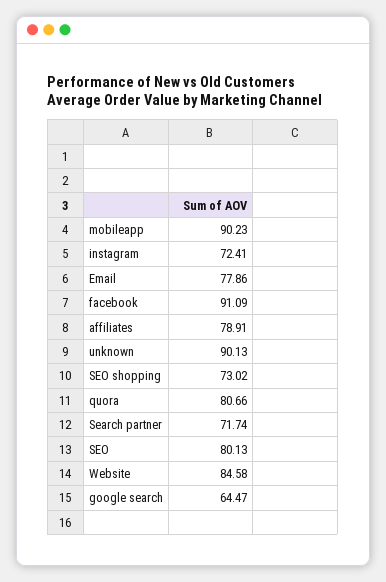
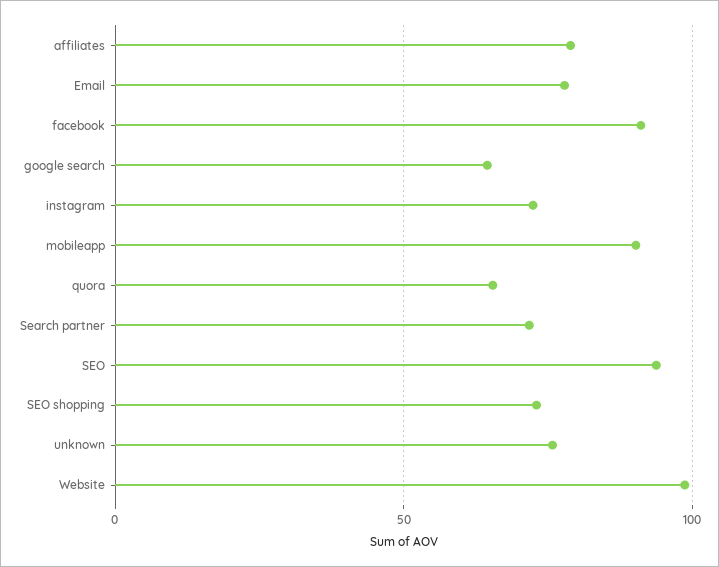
  {
    "mobileapp": 90.23,
    "instagram": 72.41,
    "Email": 77.86,
    "facebook": 91.09,
    "affiliates": 78.91,
-   "unknown": 90.13,
+   "unknown": 75,
    "SEO shopping": 73.02,
-   "quora": 80.66,
+   "quora": 65,
    "Search partner": 71.74,
-   "SEO": 80.13,
+   "SEO": 95,
-   "Website": 84.58,
+   "Website": 100,
    "google search": 64.47
  }

